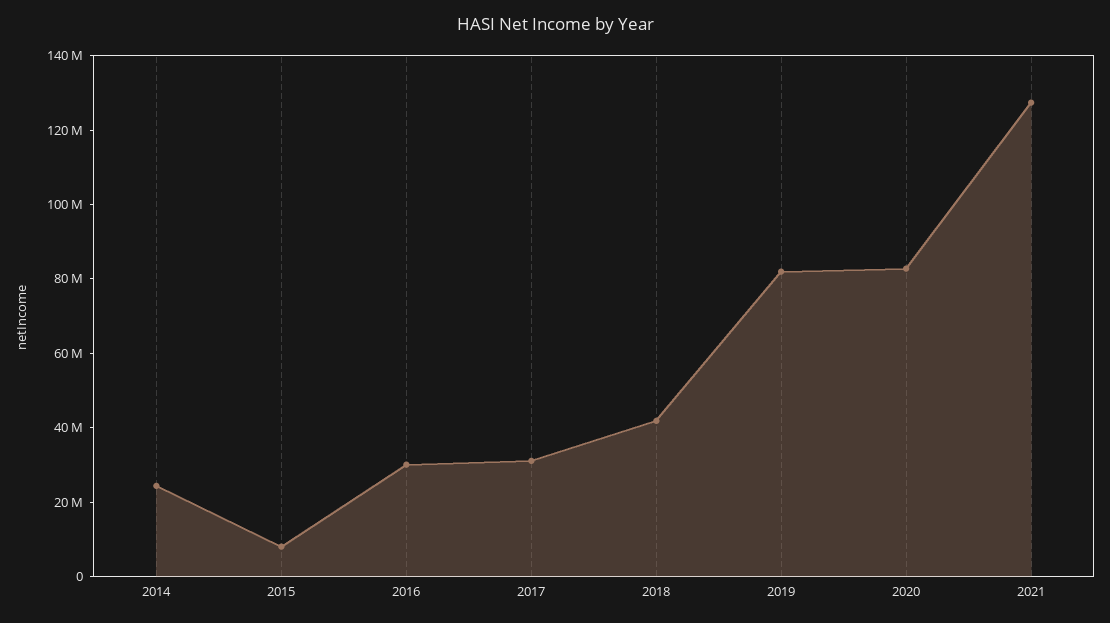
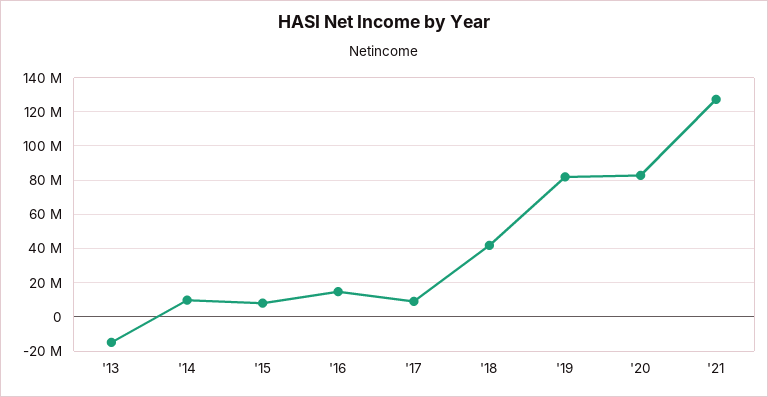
  {
-   "2014": 25000000,
+   "2014": 10000000,
    "2015": 10000000,
-   "2016": 30000000,
+   "2016": 15000000,
-   "2017": 30000000,
+   "2017": 10000000,
    "2018": 40000000,
    "2019": 80000000,
    "2020": 85000000,
-   "2021": 125000000
+   "2021": 125000000,
+   "'13": -15000000
  }

